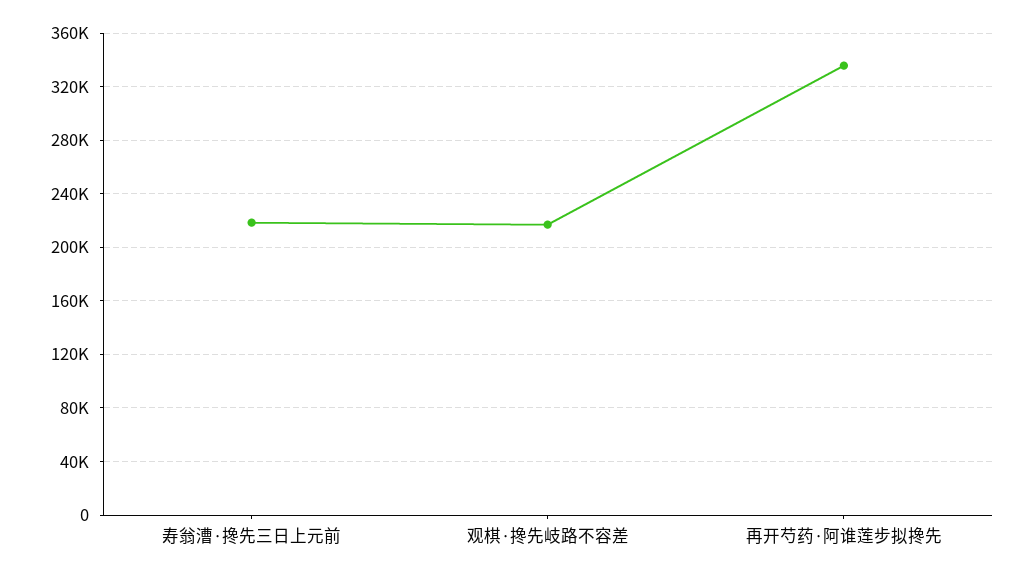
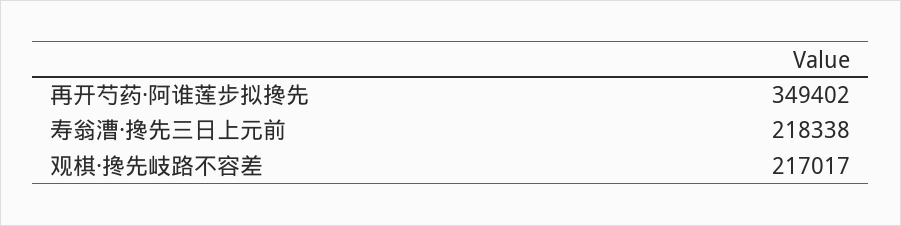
  {
    "寿翁漕·搀先三日上元前": 218338,
    "观棋·搀先岐路不容差": 217017,
-   "再开芍药·阿谁莲步拟搀先": 335000
+   "再开芍药·阿谁莲步拟搀先": 349402
  }

